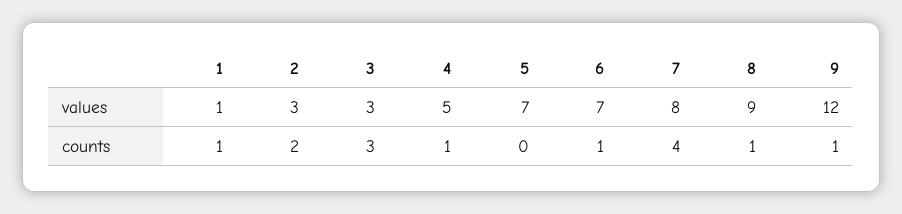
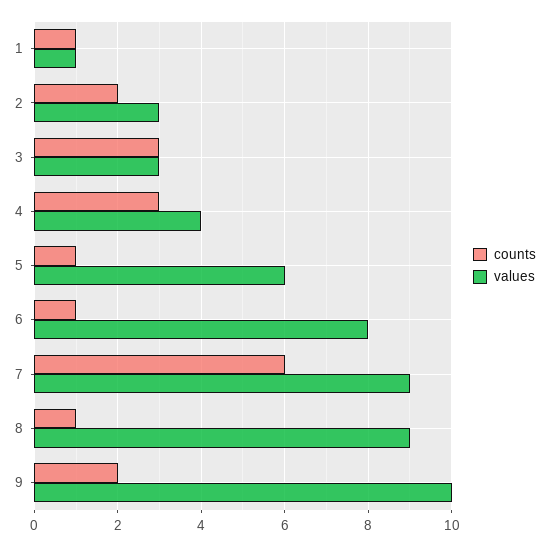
  {
    "values": {
      "1": 1,
      "2": 3,
      "3": 3,
-     "4": 5,
+     "4": 4,
-     "5": 7,
+     "5": 6,
-     "6": 7,
+     "6": 8,
-     "7": 8,
+     "7": 9,
      "8": 9,
-     "9": 12
+     "9": 10
    },
    "counts": {
      "1": 1,
      "2": 2,
      "3": 3,
-     "4": 1,
+     "4": 3,
-     "5": 0,
+     "5": 1,
      "6": 1,
-     "7": 4,
+     "7": 6,
      "8": 1,
-     "9": 1
+     "9": 2
    }
  }

